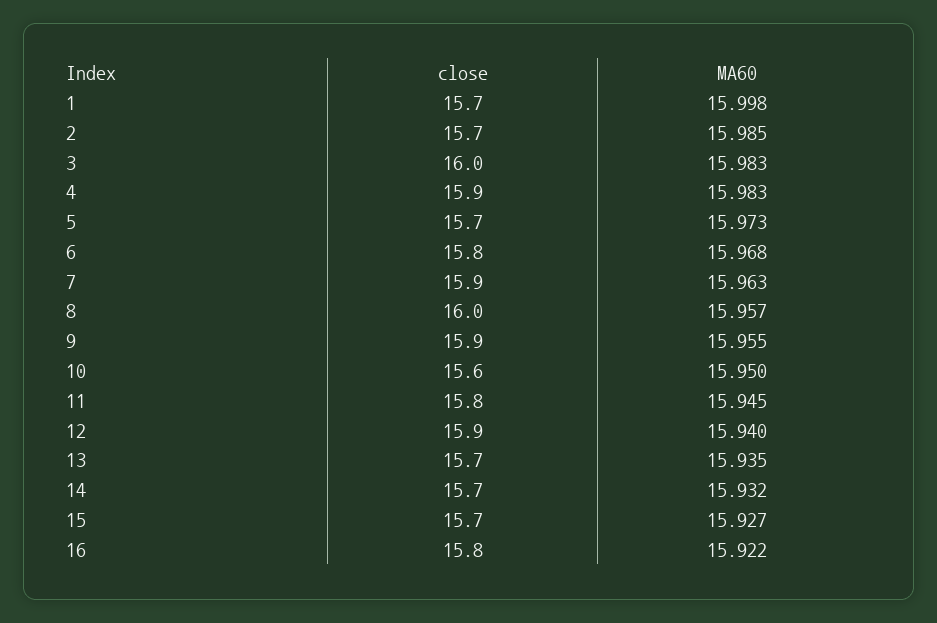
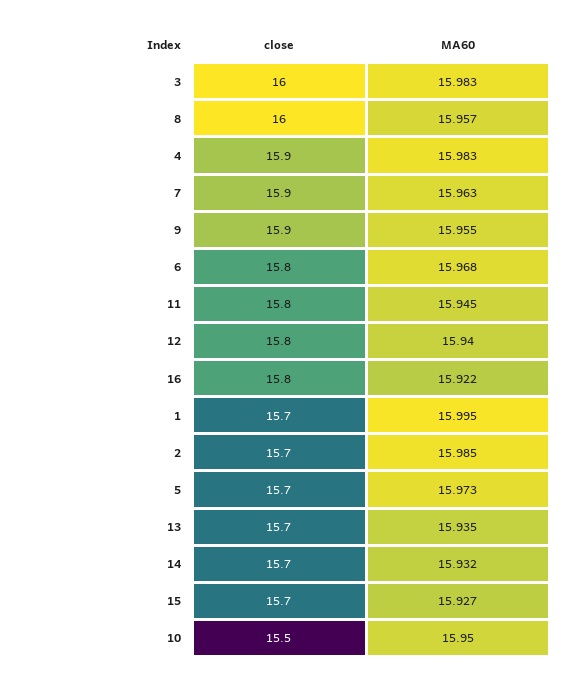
  {
    "close": {
      "1": 15.7,
      "2": 15.7,
      "3": 16,
      "4": 15.9,
      "5": 15.7,
      "6": 15.8,
      "7": 15.9,
      "8": 16,
      "9": 15.9,
-     "10": 15.6,
+     "10": 15.5,
      "11": 15.8,
-     "12": 15.9,
+     "12": 15.8,
      "13": 15.7,
      "14": 15.7,
      "15": 15.7,
      "16": 15.8
    },
    "MA60": {
-     "1": 15.998,
+     "1": 15.995,
      "2": 15.985,
      "3": 15.983,
      "4": 15.983,
      "5": 15.973,
      "6": 15.968,
      "7": 15.963,
      "8": 15.957,
      "9": 15.955,
      "10": 15.95,
      "11": 15.945,
      "12": 15.94,
      "13": 15.935,
      "14": 15.932,
      "15": 15.927,
      "16": 15.922
    }
  }

